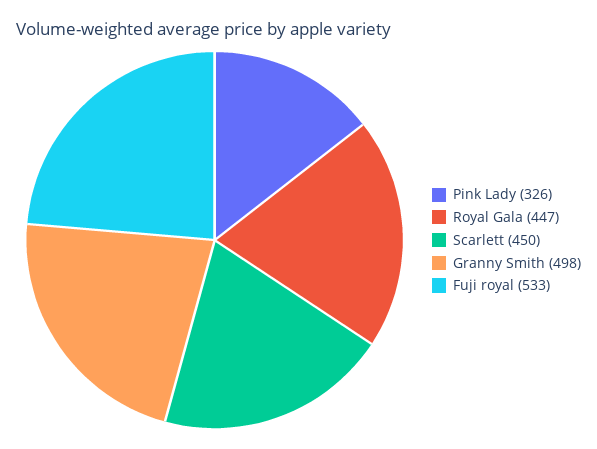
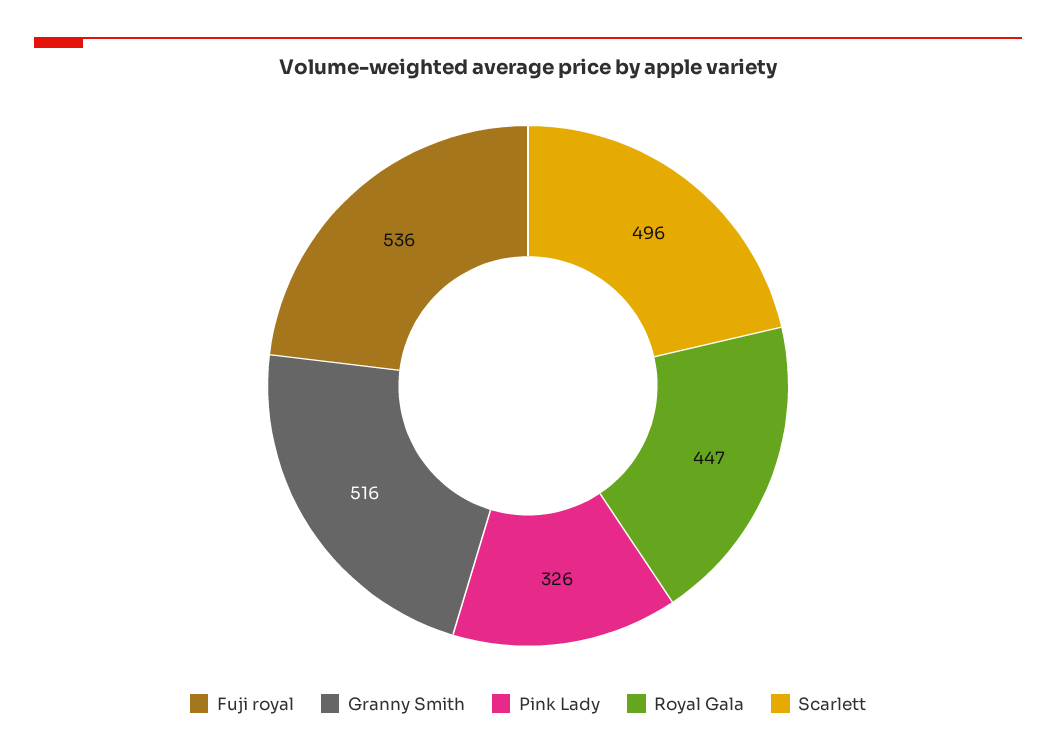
  {
    "Pink Lady": 326,
    "Royal Gala": 447,
-   "Scarlett": 450,
+   "Scarlett": 496,
-   "Granny Smith": 498,
+   "Granny Smith": 516,
-   "Fuji royal": 533
+   "Fuji royal": 536
  }

